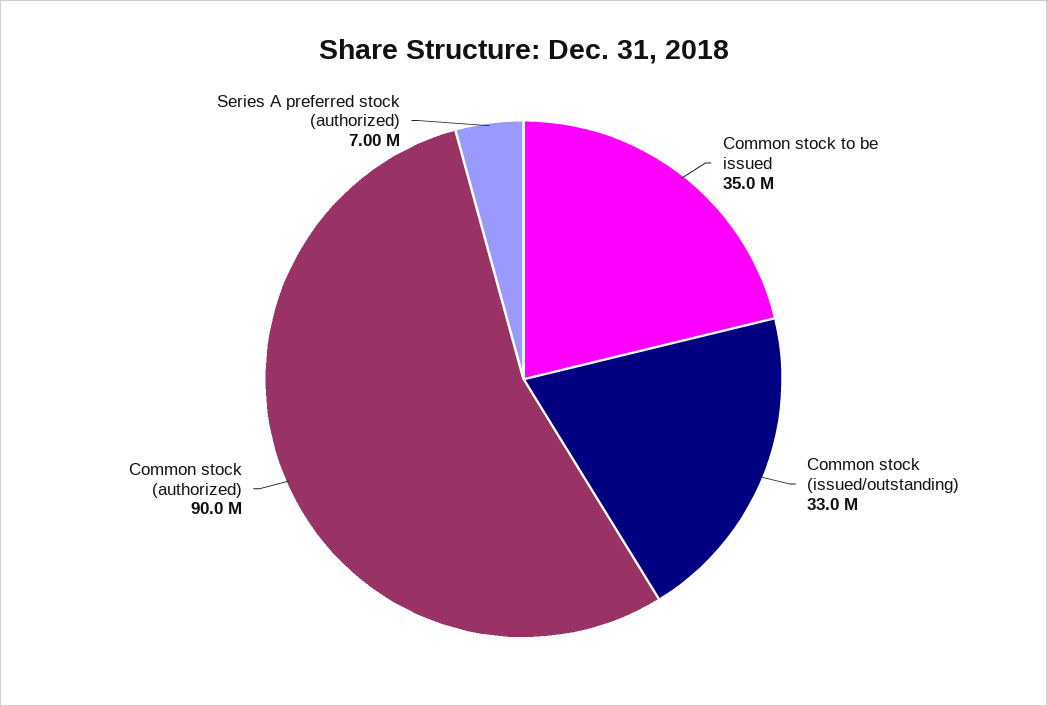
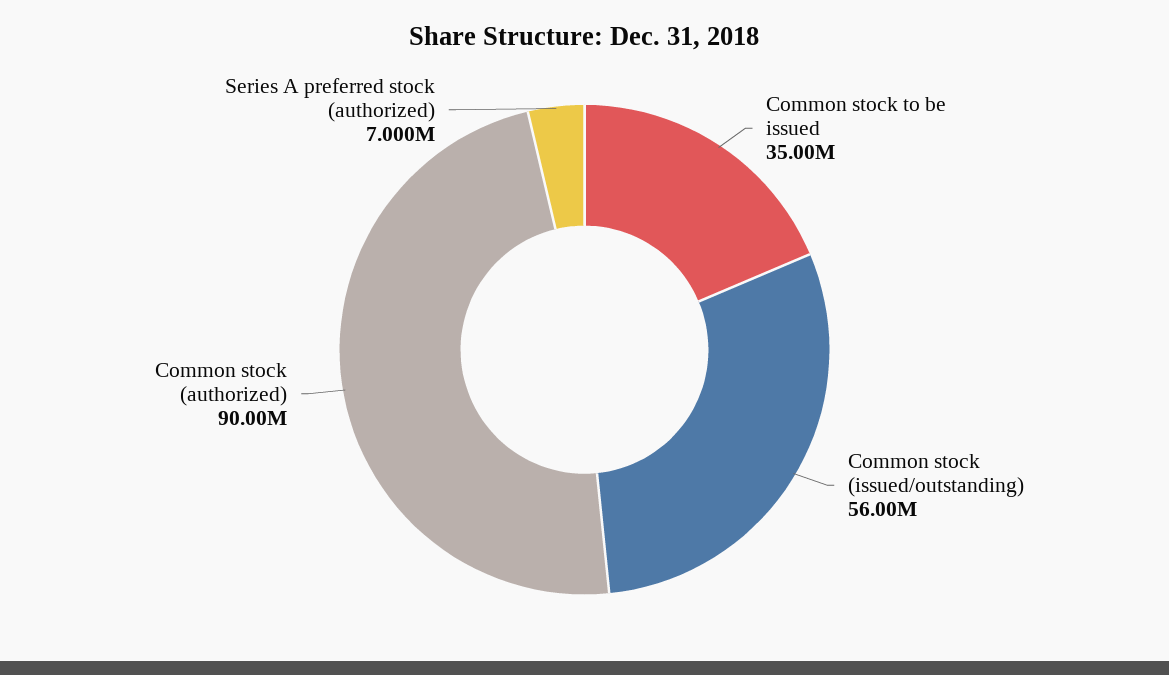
  {
    "Common stock to be issued": 35000000,
-   "Common stock (issued/outstanding)": 33000000,
+   "Common stock (issued/outstanding)": 56000000,
    "Common stock (authorized)": 90000000,
    "Series A preferred stock (authorized)": 7000000
  }

